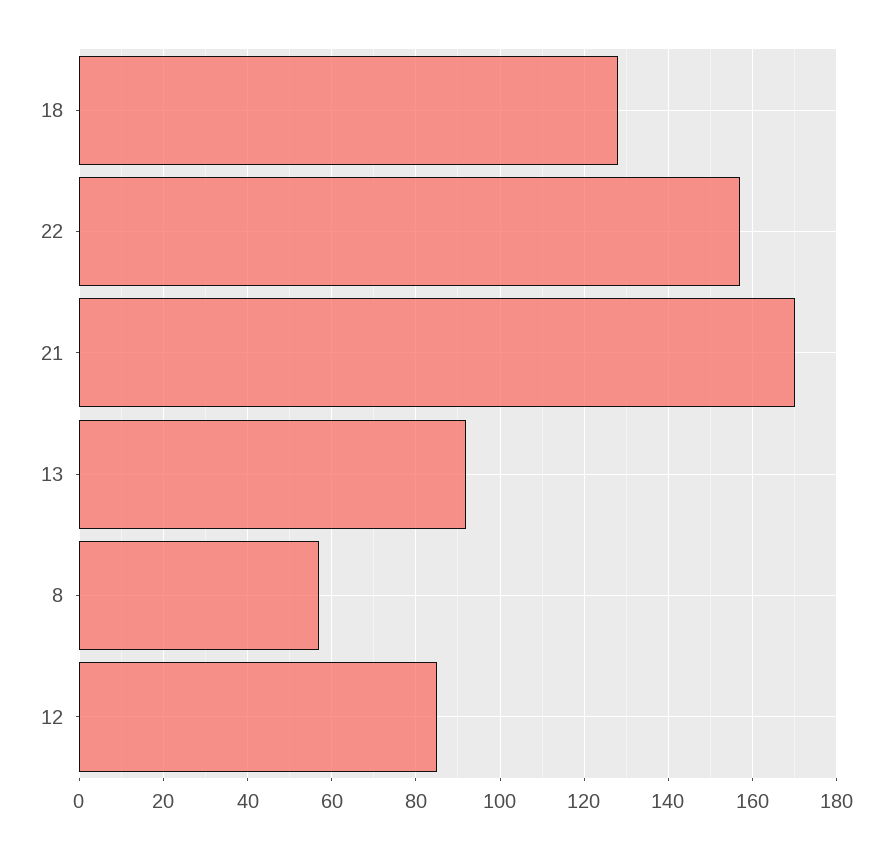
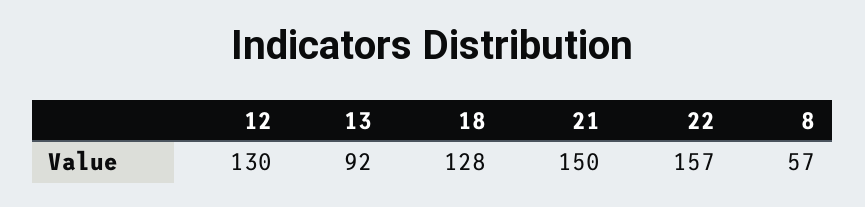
  {
    "18": 128,
    "22": 157,
-   "21": 170,
+   "21": 150,
    "13": 92,
    "8": 57,
-   "12": 85
+   "12": 130
  }

